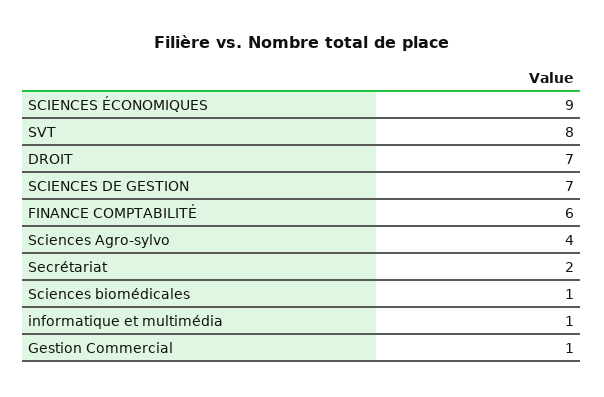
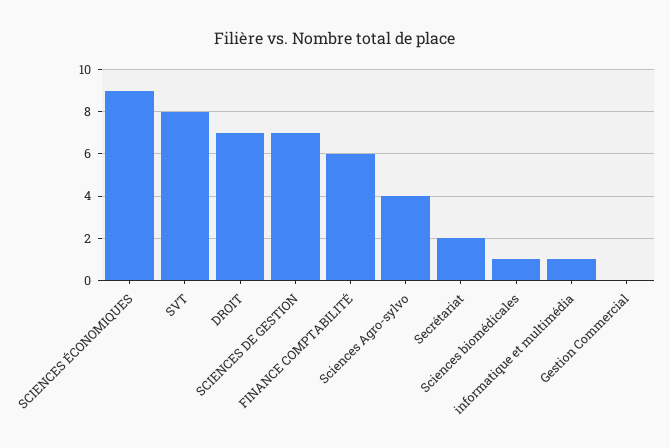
  {
    "SCIENCES ÉCONOMIQUES": 9,
    "SVT": 8,
    "DROIT": 7,
    "SCIENCES DE GESTION": 7,
    "FINANCE COMPTABILITÉ": 6,
    "Sciences Agro-sylvo": 4,
    "Secrétariat": 2,
    "Sciences biomédicales": 1,
    "informatique et multimédia": 1,
-   "Gestion Commercial": 1
+   "Gestion Commercial": 0
  }

